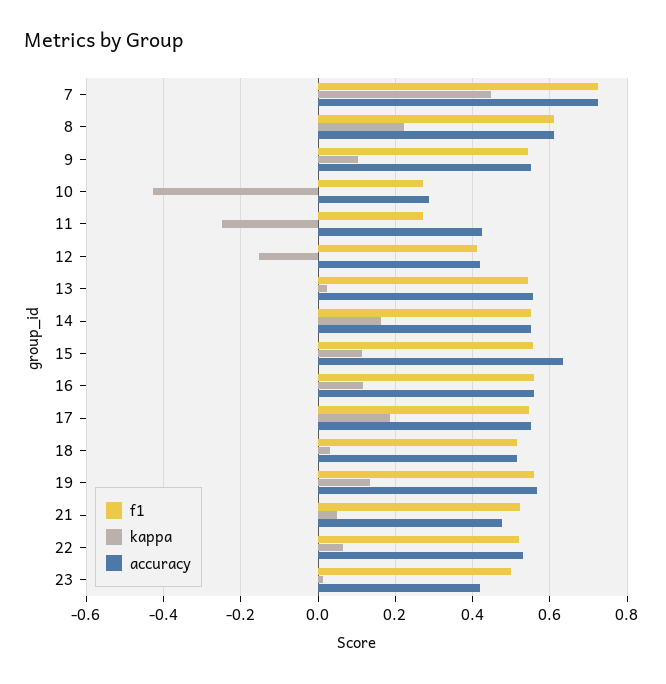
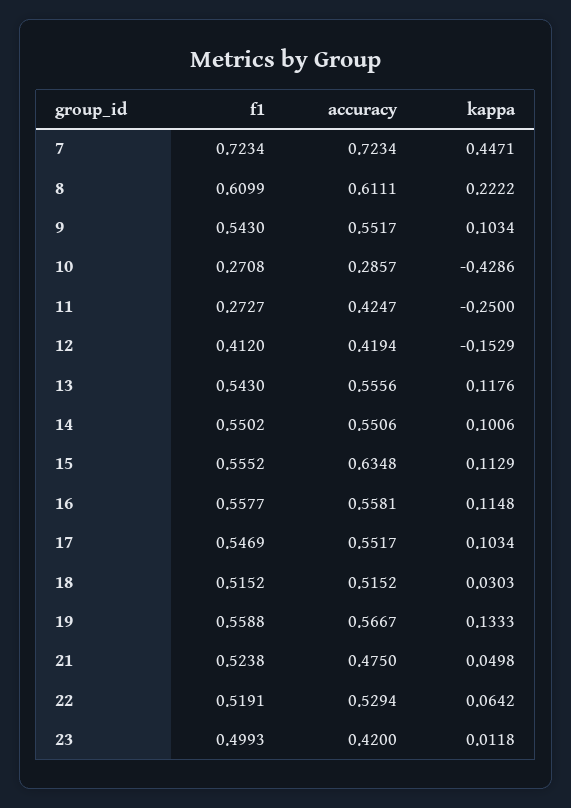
  {
    "f1": {
      "7": 0.7234,
      "8": 0.6099,
      "9": 0.543,
      "10": 0.2708,
      "11": 0.2727,
      "12": 0.412,
      "13": 0.543,
      "14": 0.5502,
      "15": 0.5552,
      "16": 0.5577,
      "17": 0.5469,
      "18": 0.5152,
      "19": 0.5588,
      "21": 0.5238,
      "22": 0.5191,
      "23": 0.4993
    },
    "kappa": {
      "7": 0.4471,
      "8": 0.2222,
      "9": 0.1034,
      "10": -0.4286,
      "11": -0.25,
      "12": -0.1529,
-     "13": 0.02,
+     "13": 0.1176,
-     "14": 0.16,
+     "14": 0.1006,
      "15": 0.1129,
      "16": 0.1148,
-     "17": 0.18,
+     "17": 0.1034,
      "18": 0.0303,
      "19": 0.1333,
      "21": 0.0498,
      "22": 0.0642,
      "23": 0.0118
    },
    "accuracy": {
      "7": 0.7234,
      "8": 0.6111,
      "9": 0.5517,
      "10": 0.2857,
      "11": 0.4247,
      "12": 0.4194,
      "13": 0.5556,
      "14": 0.5506,
      "15": 0.6348,
      "16": 0.5581,
      "17": 0.5517,
      "18": 0.5152,
      "19": 0.5667,
      "21": 0.475,
      "22": 0.5294,
      "23": 0.42
    }
  }

